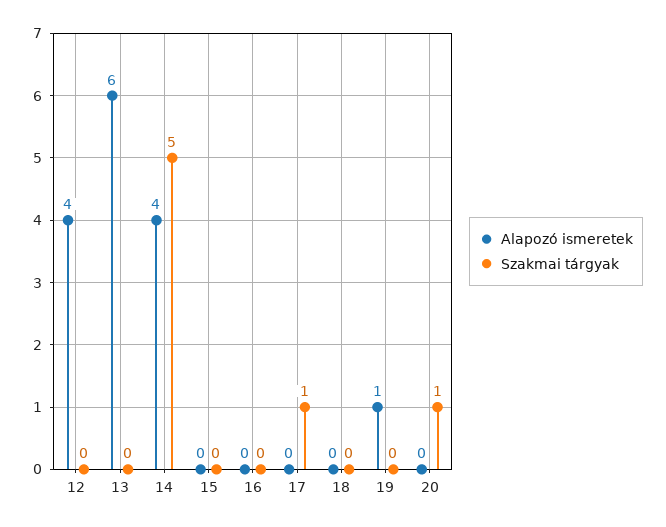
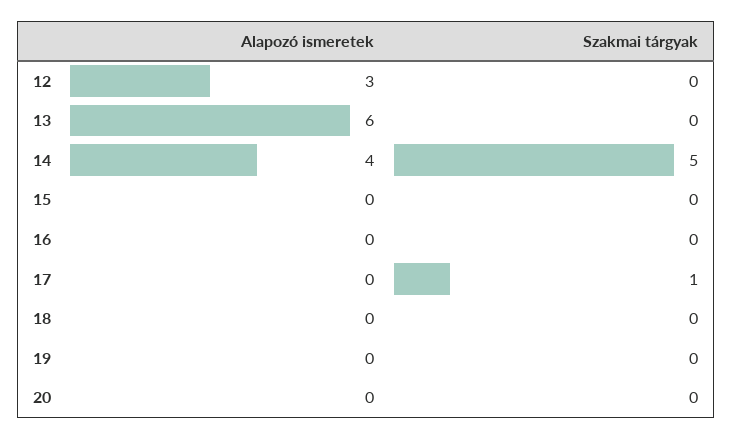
  {
    "Alapozó ismeretek": {
-     "12": 4,
+     "12": 3,
      "13": 6,
      "14": 4,
      "15": 0,
      "16": 0,
      "17": 0,
      "18": 0,
-     "19": 1,
+     "19": 0,
      "20": 0
    },
    "Szakmai tárgyak": {
      "12": 0,
      "13": 0,
      "14": 5,
      "15": 0,
      "16": 0,
      "17": 1,
      "18": 0,
      "19": 0,
-     "20": 1
+     "20": 0
    }
  }

